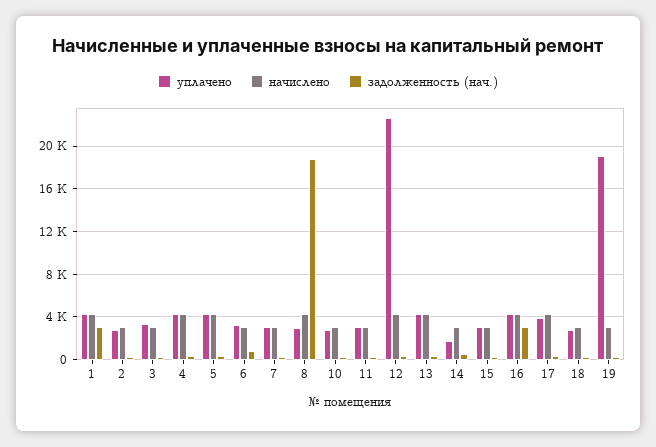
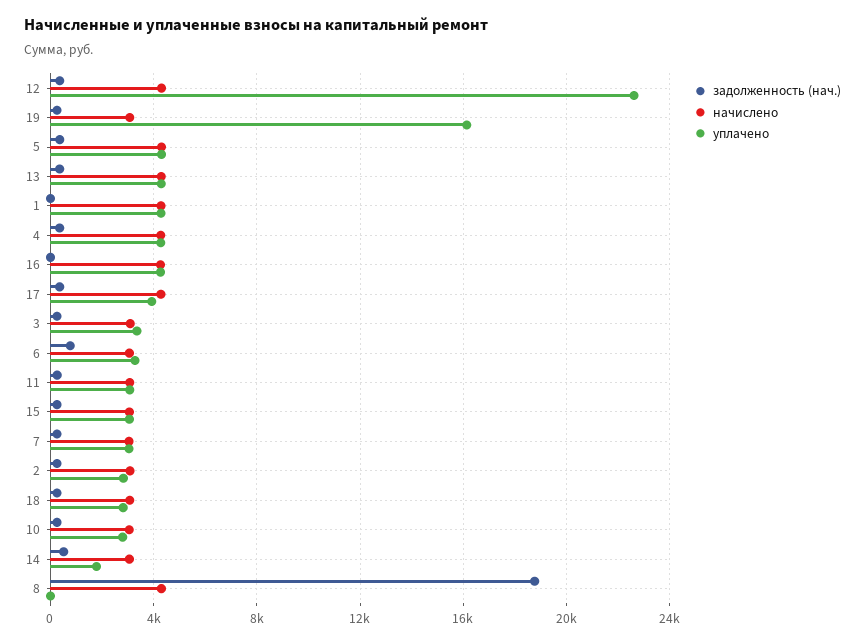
  {
    "уплачено": {
      "1": 4500,
      "2": 3000,
      "3": 3500,
      "4": 4500,
      "5": 4500,
      "6": 3500,
      "7": 3000,
-     "8": 3000,
+     "8": 0,
      "10": 3000,
      "11": 3000,
      "12": 22500,
      "13": 4500,
      "14": 2000,
      "15": 3000,
      "16": 4500,
      "17": 4000,
      "18": 3000,
-     "19": 19000
+     "19": 16000
    },
    "начислено": {
      "1": 4500,
      "2": 3000,
      "3": 3000,
      "4": 4500,
      "5": 4500,
      "6": 3000,
      "7": 3000,
      "8": 4500,
      "10": 3000,
      "11": 3000,
      "12": 4500,
      "13": 4500,
      "14": 3000,
      "15": 3000,
      "16": 4500,
      "17": 4500,
      "18": 3000,
      "19": 3000
    },
    "задолженность (нач.)": {
-     "1": 3000,
+     "1": 0,
      "2": 500,
      "3": 500,
      "4": 500,
      "5": 500,
      "6": 1000,
      "7": 500,
      "8": 19000,
      "10": 500,
      "11": 500,
      "12": 500,
      "13": 500,
      "14": 500,
      "15": 500,
-     "16": 3000,
+     "16": 0,
      "17": 500,
      "18": 500,
      "19": 500
    }
  }

